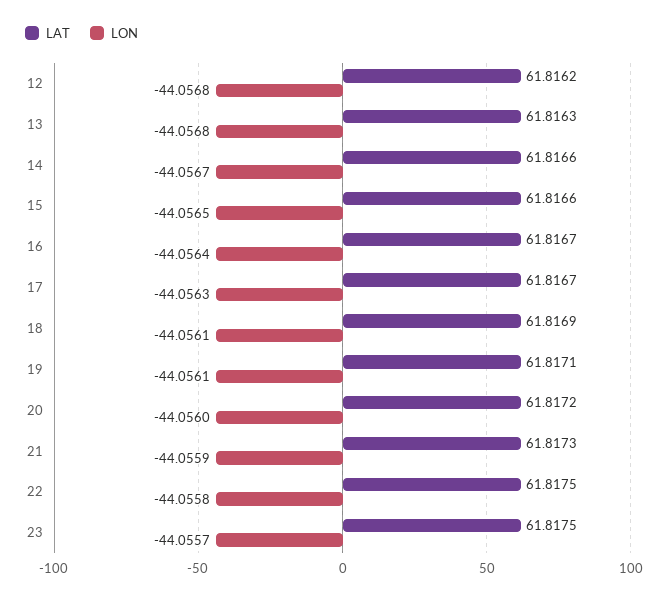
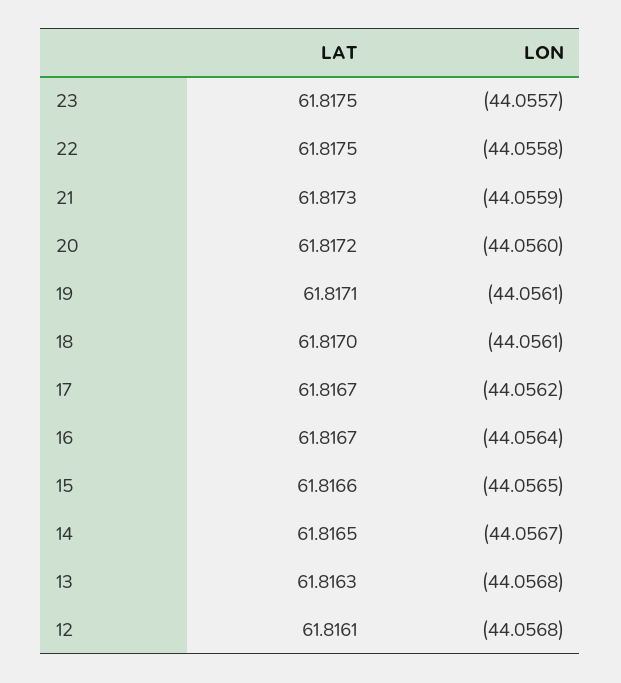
  {
    "LAT": {
-     "12": 61.8162,
+     "12": 61.8161,
      "13": 61.8163,
-     "14": 61.8166,
+     "14": 61.8165,
      "15": 61.8166,
      "16": 61.8167,
      "17": 61.8167,
-     "18": 61.8169,
+     "18": 61.817,
      "19": 61.8171,
      "20": 61.8172,
      "21": 61.8173,
      "22": 61.8175,
      "23": 61.8175
    },
    "LON": {
      "12": -44.0568,
      "13": -44.0568,
      "14": -44.0567,
      "15": -44.0565,
      "16": -44.0564,
-     "17": -44.0563,
+     "17": -44.0562,
      "18": -44.0561,
      "19": -44.0561,
      "20": -44.056,
      "21": -44.0559,
      "22": -44.0558,
      "23": -44.0557
    }
  }

